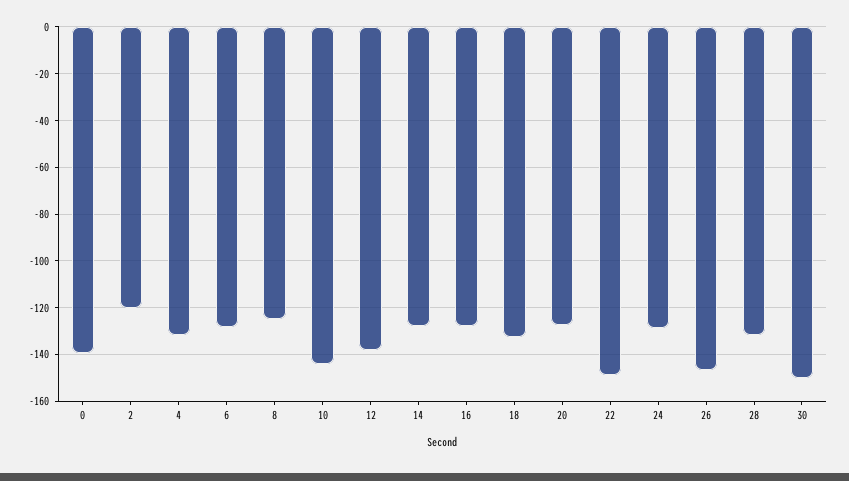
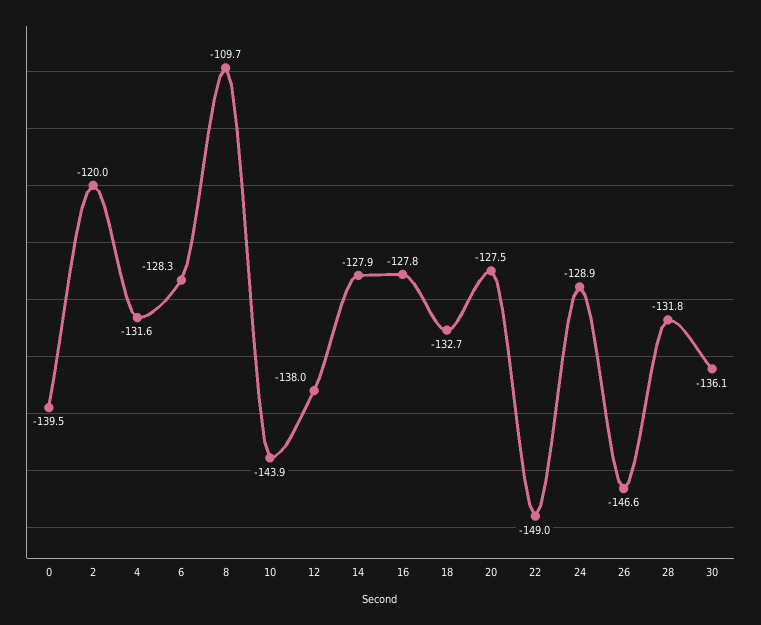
  {
    "0": -139.5,
    "2": -120,
    "4": -131.6,
    "6": -128.3,
-   "8": -125,
+   "8": -109.7,
    "10": -143.9,
    "12": -138,
    "14": -127.9,
    "16": -127.8,
    "18": -132.7,
    "20": -127.5,
    "22": -149,
    "24": -128.9,
    "26": -146.6,
    "28": -131.8,
-   "30": -150
+   "30": -136.1
  }

